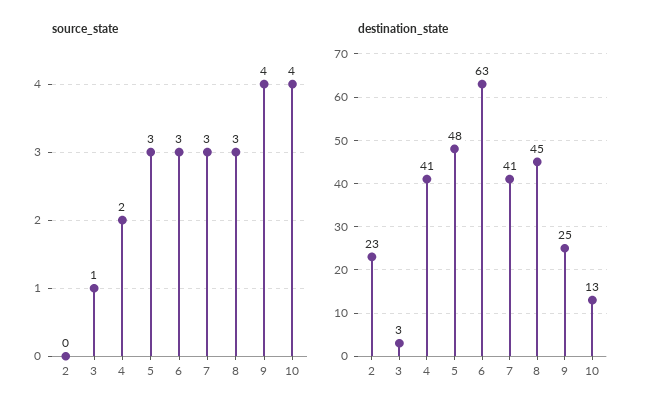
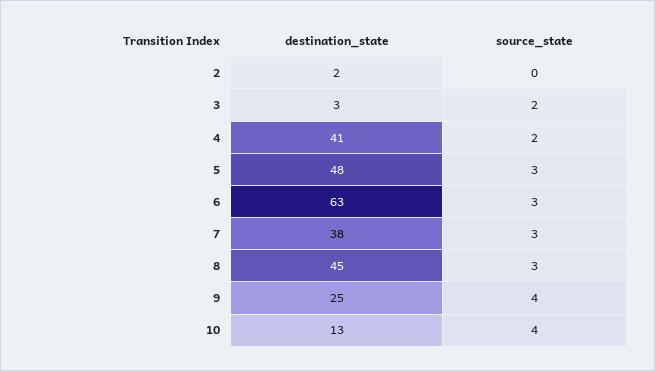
  {
    "source_state": {
      "2": 0,
-     "3": 1,
+     "3": 2,
      "4": 2,
      "5": 3,
      "6": 3,
      "7": 3,
      "8": 3,
      "9": 4,
      "10": 4
    },
    "destination_state": {
-     "2": 23,
+     "2": 2,
      "3": 3,
      "4": 41,
      "5": 48,
      "6": 63,
-     "7": 41,
+     "7": 38,
      "8": 45,
      "9": 25,
      "10": 13
    }
  }

